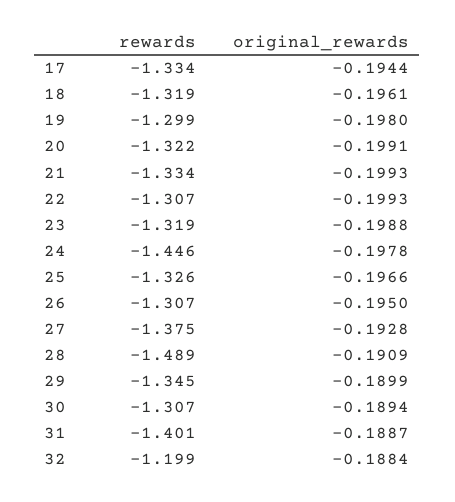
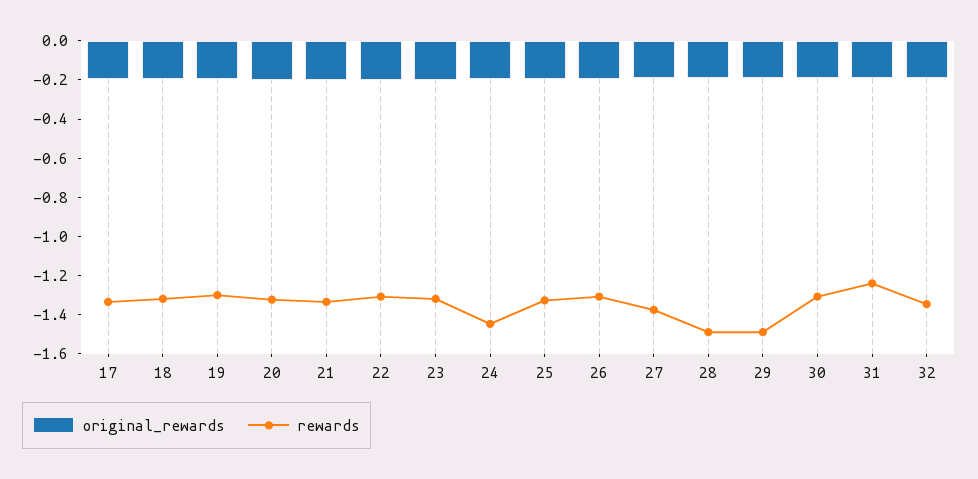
  {
    "rewards": {
      "17": -1.334,
      "18": -1.319,
      "19": -1.299,
      "20": -1.322,
      "21": -1.334,
      "22": -1.307,
      "23": -1.319,
      "24": -1.446,
      "25": -1.326,
      "26": -1.307,
      "27": -1.375,
      "28": -1.489,
-     "29": -1.345,
+     "29": -1.5,
      "30": -1.307,
-     "31": -1.401,
+     "31": -1.25,
-     "32": -1.199
+     "32": -1.35
    },
    "original_rewards": {
      "17": -0.1944,
      "18": -0.1961,
      "19": -0.198,
      "20": -0.1991,
      "21": -0.1993,
      "22": -0.1993,
      "23": -0.1988,
      "24": -0.1978,
      "25": -0.1966,
      "26": -0.195,
      "27": -0.1928,
      "28": -0.1909,
      "29": -0.1899,
      "30": -0.1894,
      "31": -0.1887,
      "32": -0.1884
    }
  }

